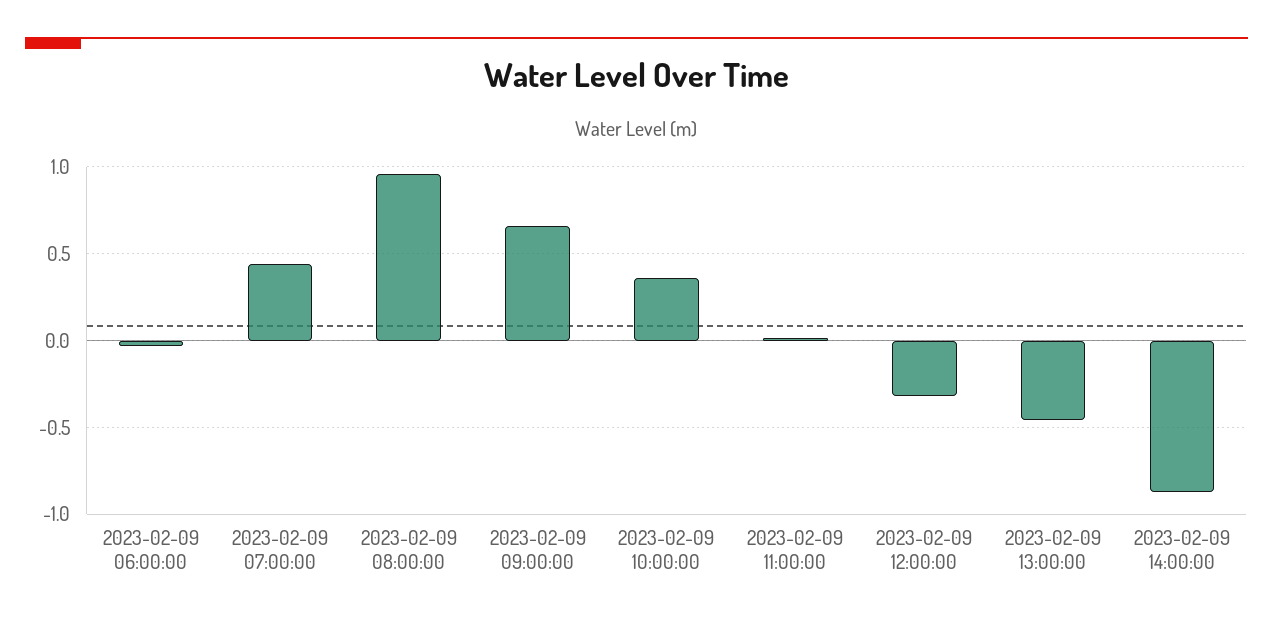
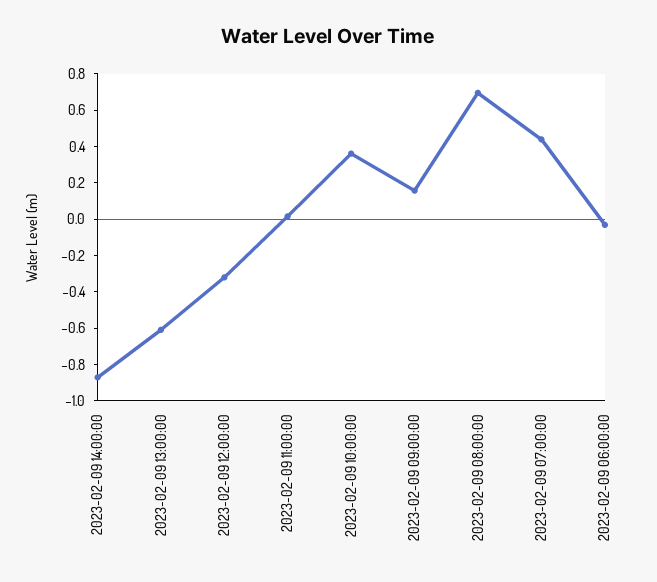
  {
    "2023-02-09 06:00:00": -0.05,
    "2023-02-09 07:00:00": 0.45,
-   "2023-02-09 08:00:00": 0.95,
+   "2023-02-09 08:00:00": 0.7,
-   "2023-02-09 09:00:00": 0.65,
+   "2023-02-09 09:00:00": 0.15,
    "2023-02-09 10:00:00": 0.35,
    "2023-02-09 11:00:00": 0,
    "2023-02-09 12:00:00": -0.3,
-   "2023-02-09 13:00:00": -0.45,
+   "2023-02-09 13:00:00": -0.6,
    "2023-02-09 14:00:00": -0.85
  }

